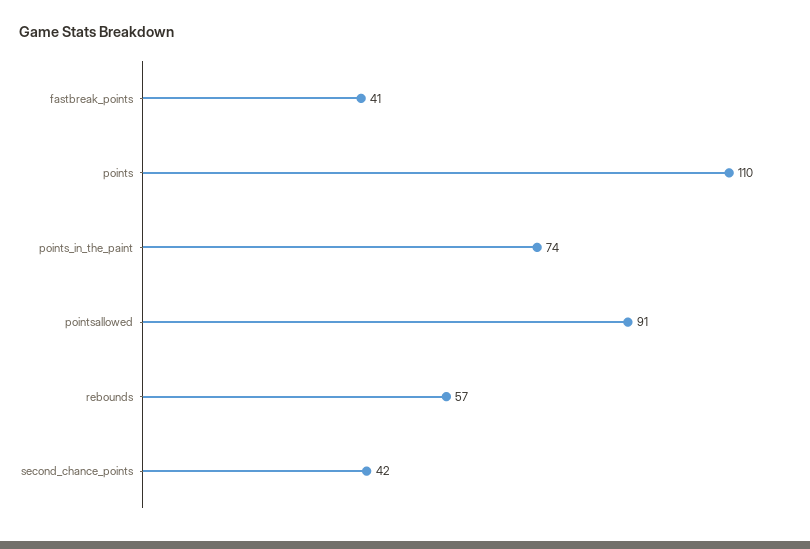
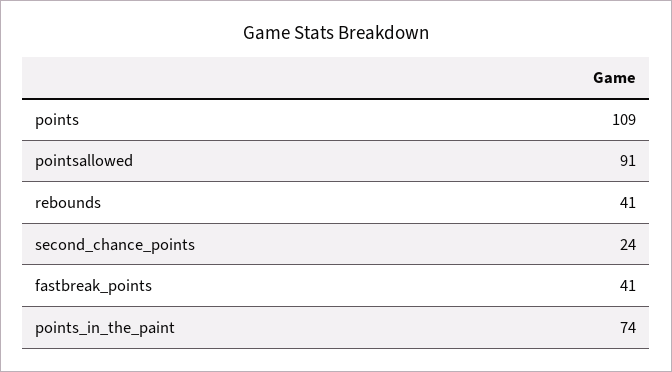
  {
    "fastbreak_points": 41,
-   "points": 110,
+   "points": 109,
    "points_in_the_paint": 74,
    "pointsallowed": 91,
-   "rebounds": 57,
+   "rebounds": 41,
-   "second_chance_points": 42
+   "second_chance_points": 24
  }

